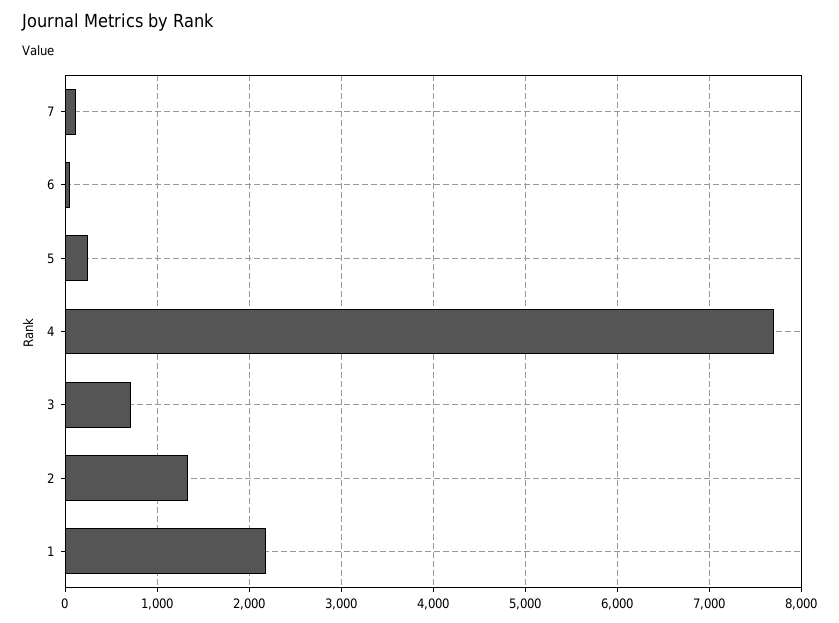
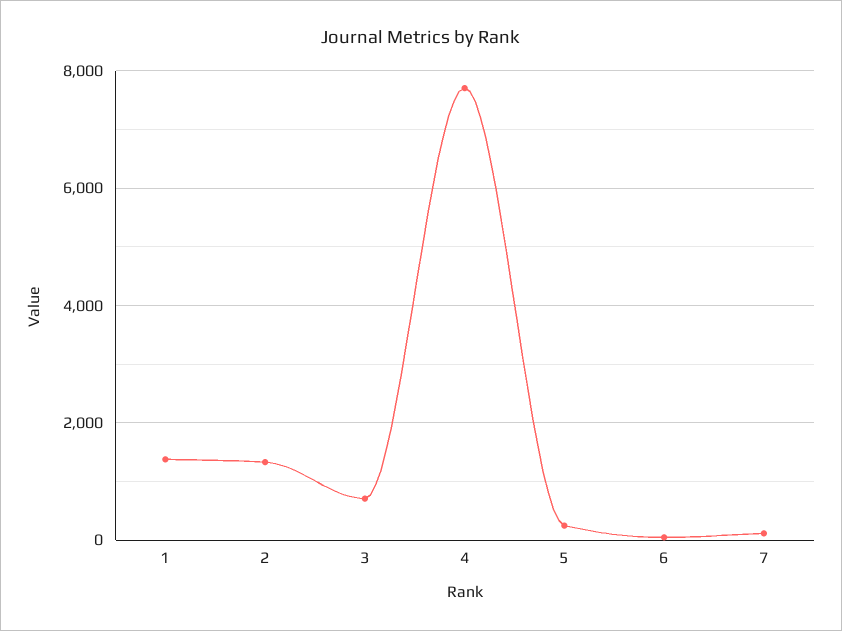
  {
    "7": 100,
    "6": 100,
    "5": 300,
    "4": 7700,
    "3": 700,
    "2": 1300,
-   "1": 2200
+   "1": 1400
  }

